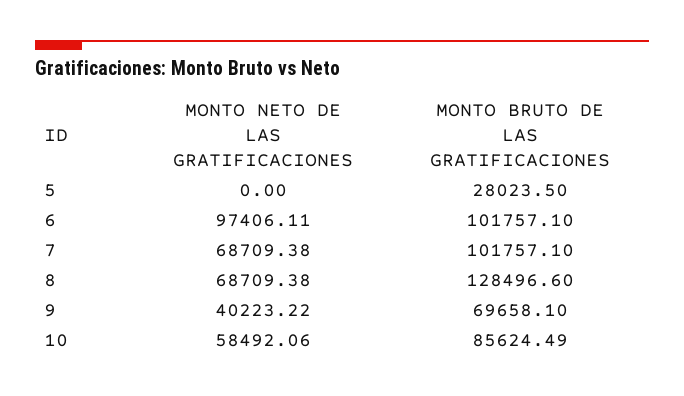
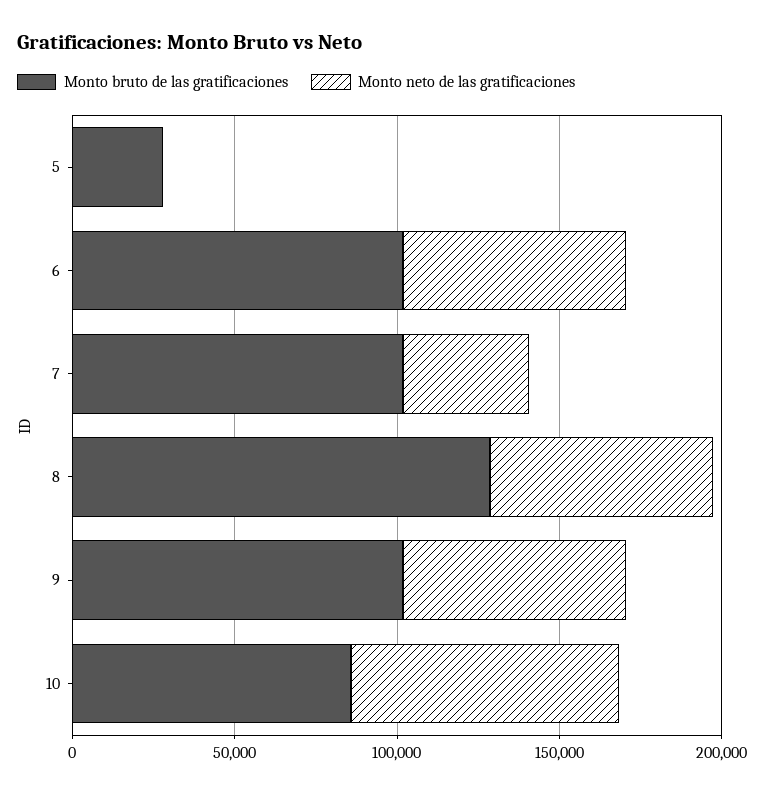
  {
    "MONTO NETO DE LAS GRATIFICACIONES": {
      "5": 0,
-     "6": 97406.11,
+     "6": 70000,
-     "7": 68709.38,
+     "7": 40000,
      "8": 68709.38,
-     "9": 40223.22,
+     "9": 70000,
-     "10": 58492.06
+     "10": 80000
    },
    "MONTO BRUTO DE LAS GRATIFICACIONES": {
      "5": 28023.5,
      "6": 101757.1,
      "7": 101757.1,
      "8": 128496.6,
-     "9": 69658.1,
+     "9": 100000,
      "10": 85624.49
    }
  }

